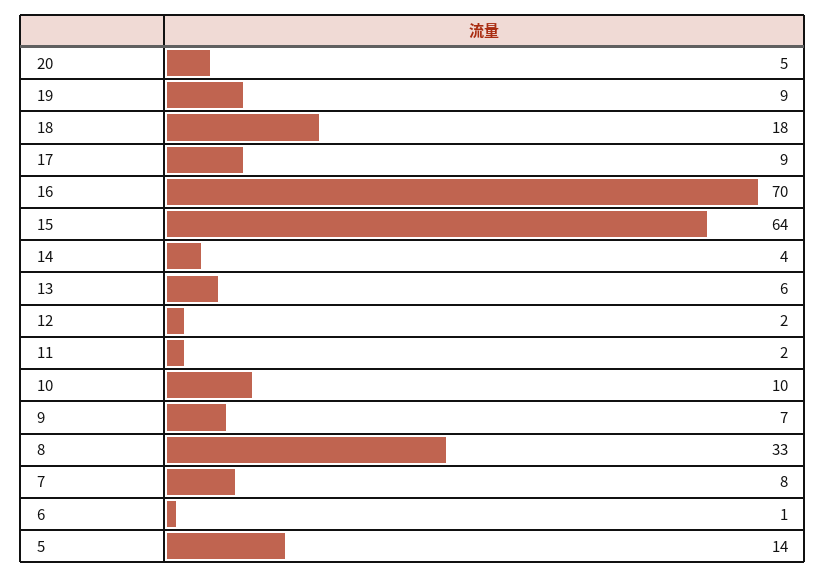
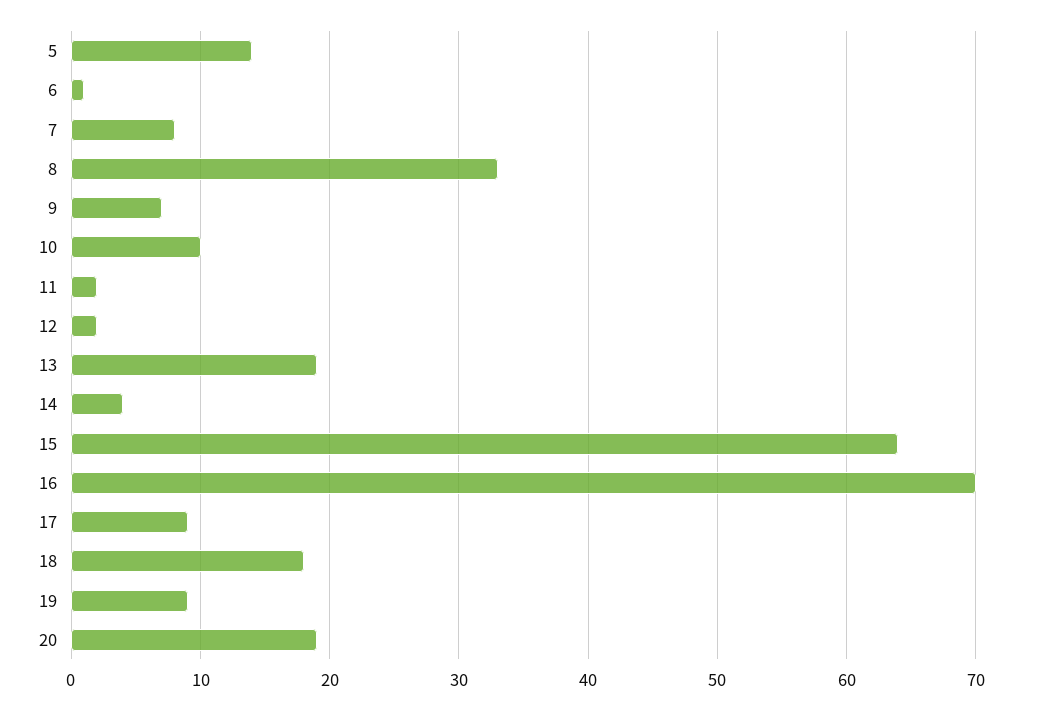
  {
-   "20": 5,
+   "20": 19,
    "19": 9,
    "18": 18,
    "17": 9,
    "16": 70,
    "15": 64,
    "14": 4,
-   "13": 6,
+   "13": 19,
    "12": 2,
    "11": 2,
    "10": 10,
    "9": 7,
    "8": 33,
    "7": 8,
    "6": 1,
    "5": 14
  }

